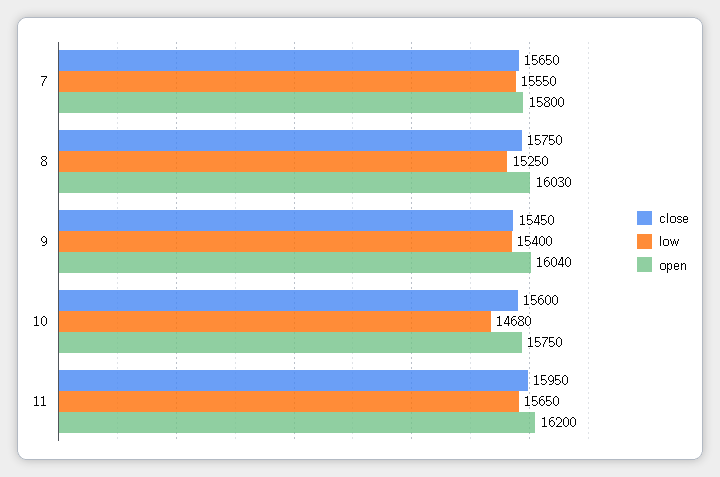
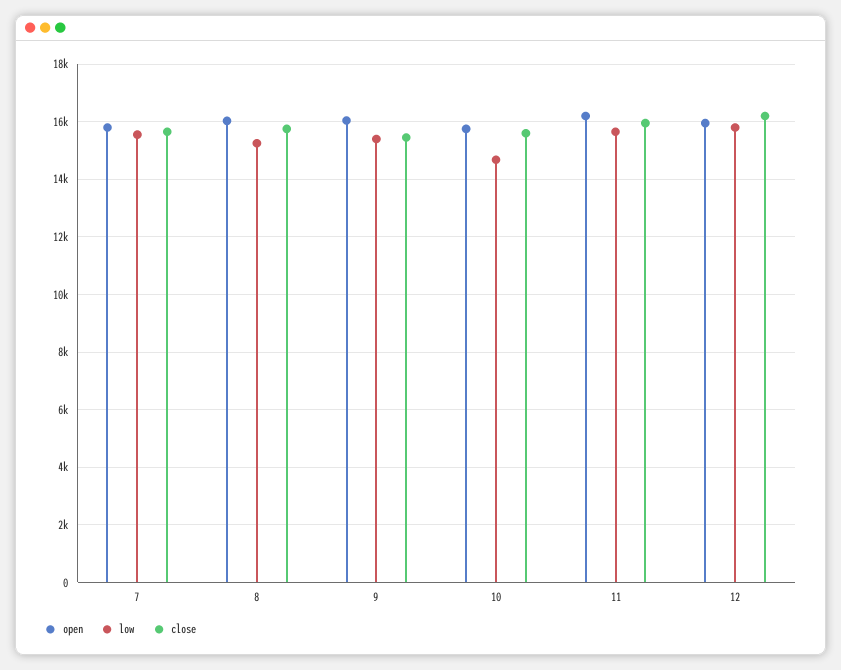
  {
    "close": {
      "7": 15650,
      "8": 15750,
      "9": 15450,
      "10": 15600,
-     "11": 15950
+     "11": 15950,
+     "12": 16250
    },
    "low": {
      "7": 15550,
      "8": 15250,
      "9": 15400,
      "10": 14680,
-     "11": 15650
+     "11": 15650,
+     "12": 15750
    },
    "open": {
      "7": 15800,
      "8": 16030,
      "9": 16040,
      "10": 15750,
-     "11": 16200
+     "11": 16200,
+     "12": 16000
    }
  }

